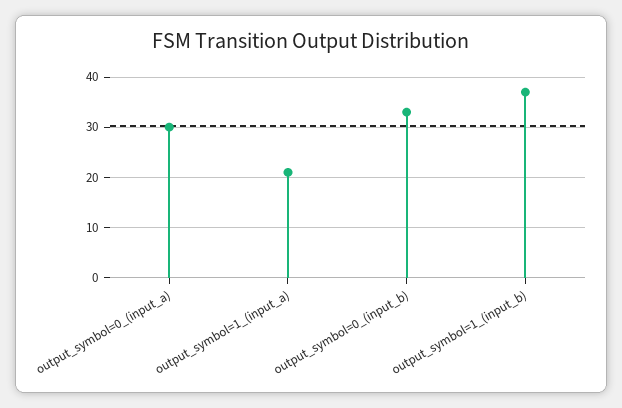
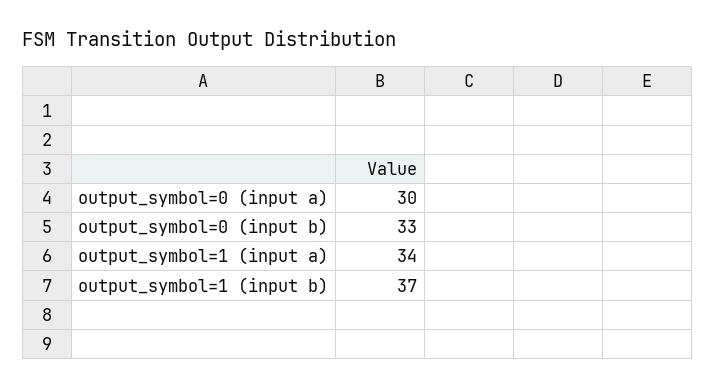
  {
    "output_symbol=0_(input_a)": 30,
-   "output_symbol=1_(input_a)": 20,
+   "output_symbol=1_(input_a)": 34,
    "output_symbol=0_(input_b)": 33,
    "output_symbol=1_(input_b)": 37
  }

